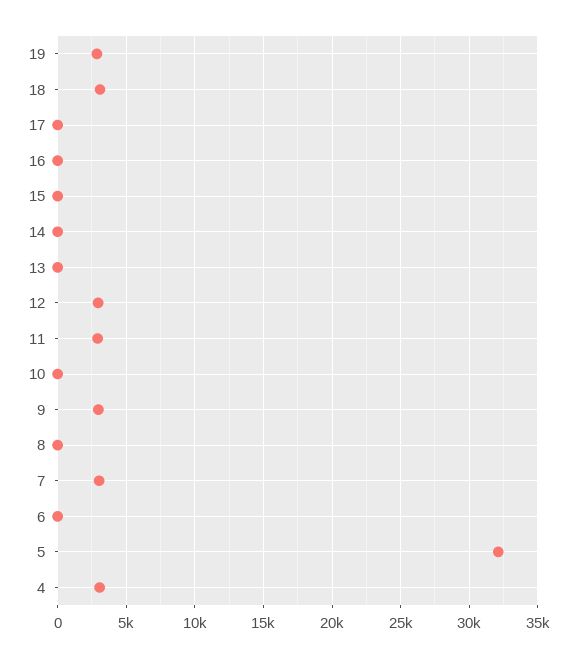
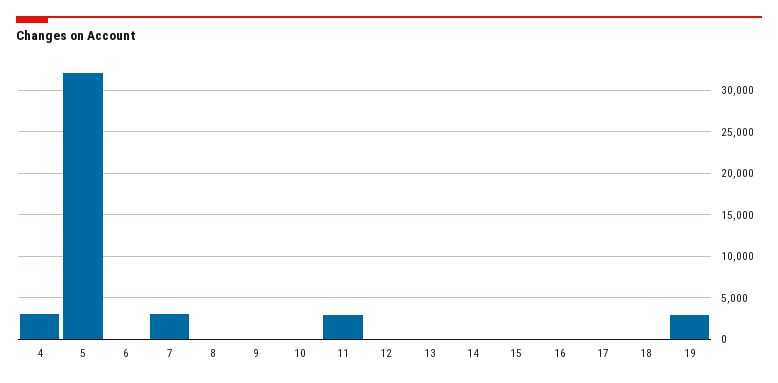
  {
    "19": 3000,
-   "18": 3000,
+   "18": 0,
    "17": 0,
    "16": 0,
    "15": 0,
    "14": 0,
    "13": 0,
-   "12": 3000,
+   "12": 0,
    "11": 3000,
    "10": 0,
-   "9": 3000,
+   "9": 0,
    "8": 0,
    "7": 3000,
    "6": 0,
    "5": 32000,
    "4": 3000
  }

